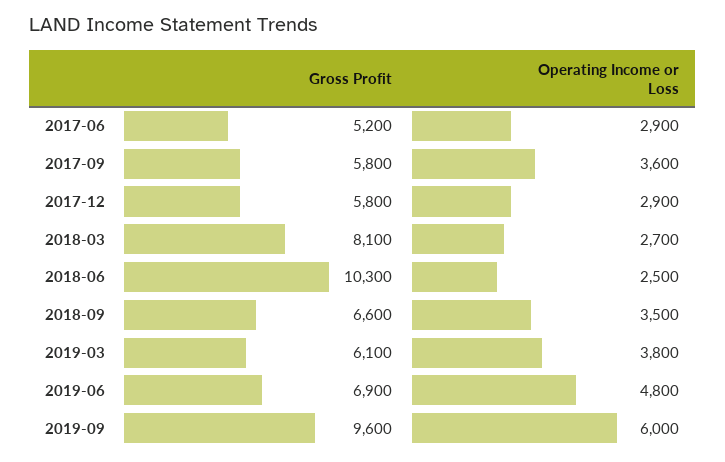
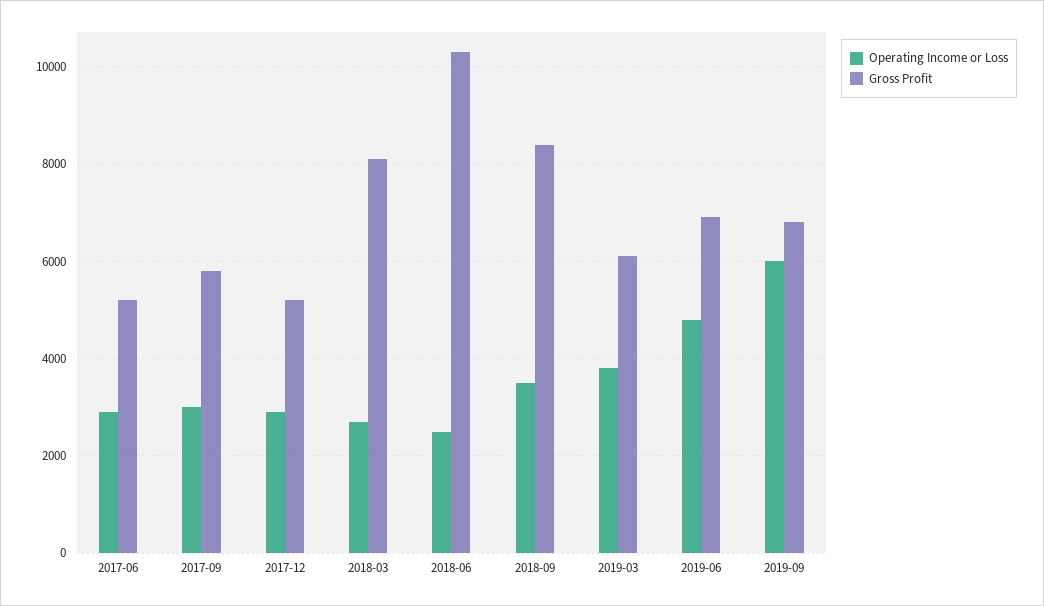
  {
    "Gross Profit": {
      "2017-06": 5200,
      "2017-09": 5800,
-     "2017-12": 5800,
+     "2017-12": 5200,
      "2018-03": 8100,
      "2018-06": 10300,
-     "2018-09": 6600,
+     "2018-09": 8400,
      "2019-03": 6100,
      "2019-06": 6900,
-     "2019-09": 9600
+     "2019-09": 6800
    },
    "Operating Income or Loss": {
      "2017-06": 2900,
-     "2017-09": 3600,
+     "2017-09": 3000,
      "2017-12": 2900,
      "2018-03": 2700,
      "2018-06": 2500,
      "2018-09": 3500,
      "2019-03": 3800,
      "2019-06": 4800,
      "2019-09": 6000
    }
  }

